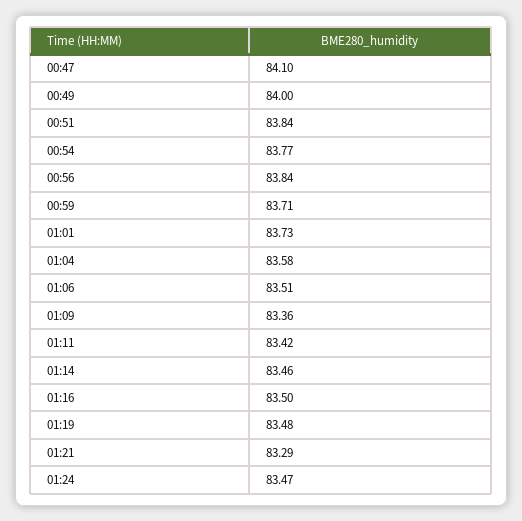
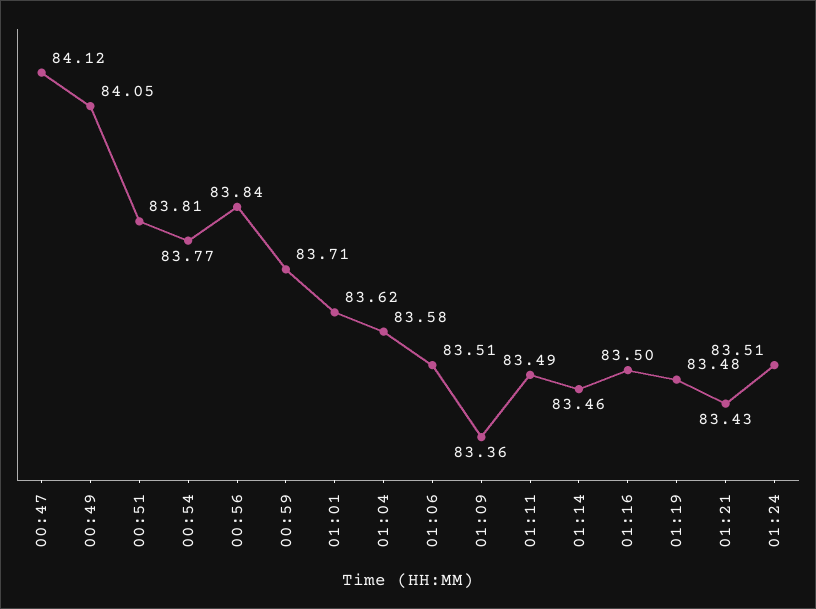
  {
-   "00:47": 84.1,
+   "00:47": 84.12,
-   "00:49": 84,
+   "00:49": 84.05,
-   "00:51": 83.84,
+   "00:51": 83.81,
    "00:54": 83.77,
    "00:56": 83.84,
    "00:59": 83.71,
-   "01:01": 83.73,
+   "01:01": 83.62,
    "01:04": 83.58,
    "01:06": 83.51,
    "01:09": 83.36,
-   "01:11": 83.42,
+   "01:11": 83.49,
    "01:14": 83.46,
    "01:16": 83.5,
    "01:19": 83.48,
-   "01:21": 83.29,
+   "01:21": 83.43,
-   "01:24": 83.47
+   "01:24": 83.51
  }

